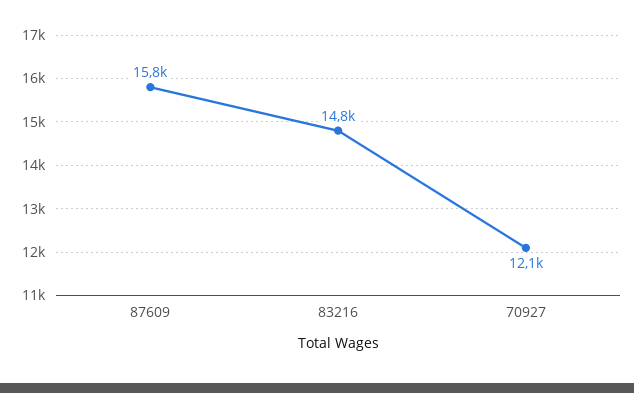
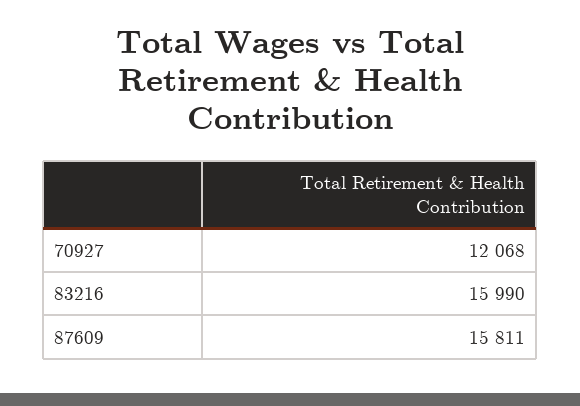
  {
    "87609": 15811,
-   "83216": 14800,
+   "83216": 15990,
    "70927": 12068
  }

